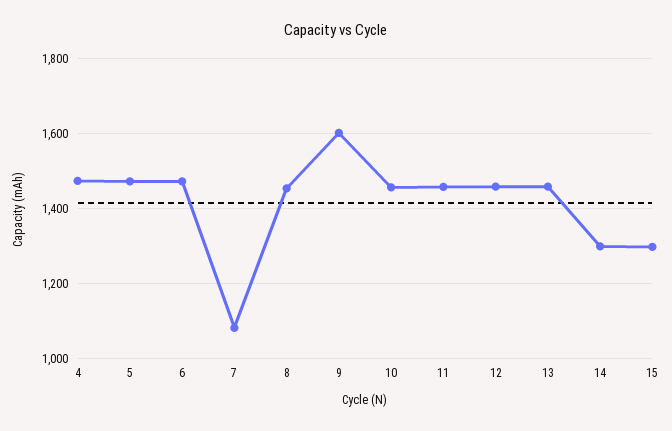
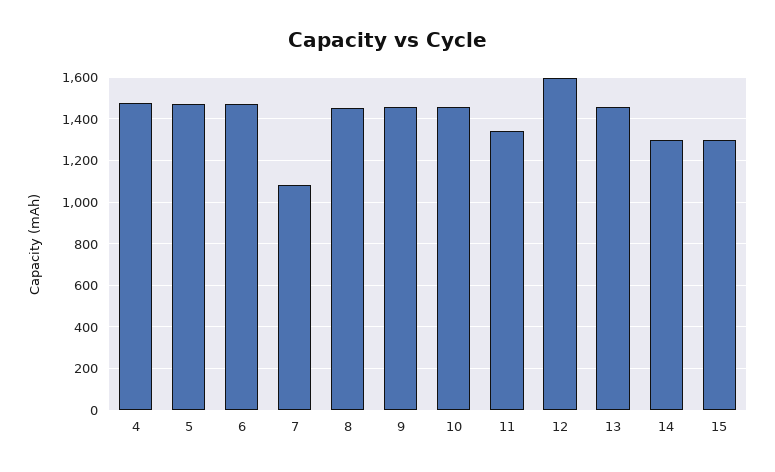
  {
    "4": 1480,
    "5": 1480,
    "6": 1480,
    "7": 1080,
    "8": 1460,
-   "9": 1600,
+   "9": 1450,
    "10": 1460,
-   "11": 1460,
+   "11": 1350,
-   "12": 1460,
+   "12": 1600,
    "13": 1460,
    "14": 1300,
    "15": 1300
  }

